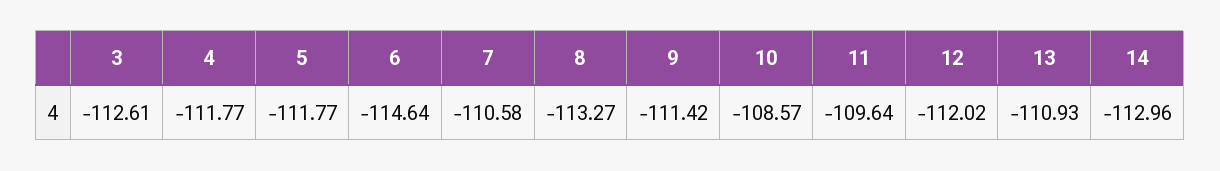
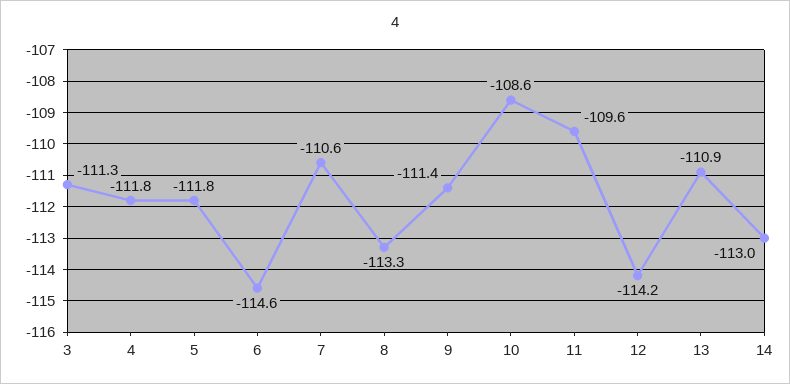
  {
-   "3": -112.61,
+   "3": -111.3,
    "4": -111.77,
    "5": -111.77,
    "6": -114.64,
    "7": -110.58,
    "8": -113.27,
    "9": -111.42,
    "10": -108.57,
    "11": -109.64,
-   "12": -112.02,
+   "12": -114.2,
    "13": -110.93,
    "14": -112.96
  }

